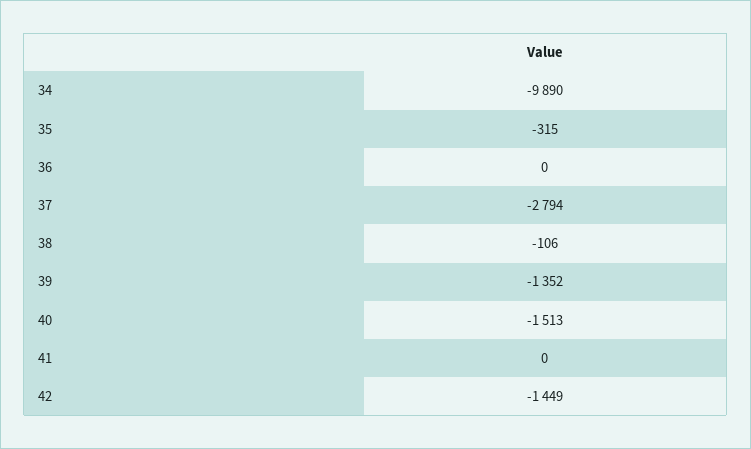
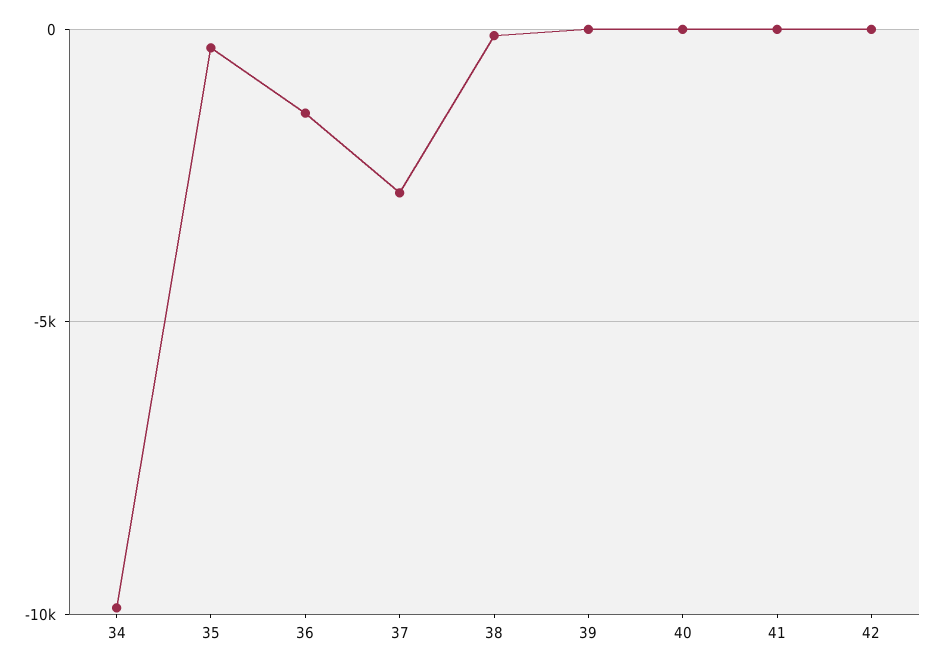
  {
    "34": -9890,
    "35": -315,
-   "36": 0,
+   "36": -1500,
    "37": -2794,
    "38": -106,
-   "39": -1352,
+   "39": 0,
-   "40": -1513,
+   "40": 0,
    "41": 0,
-   "42": -1449
+   "42": 0
  }

